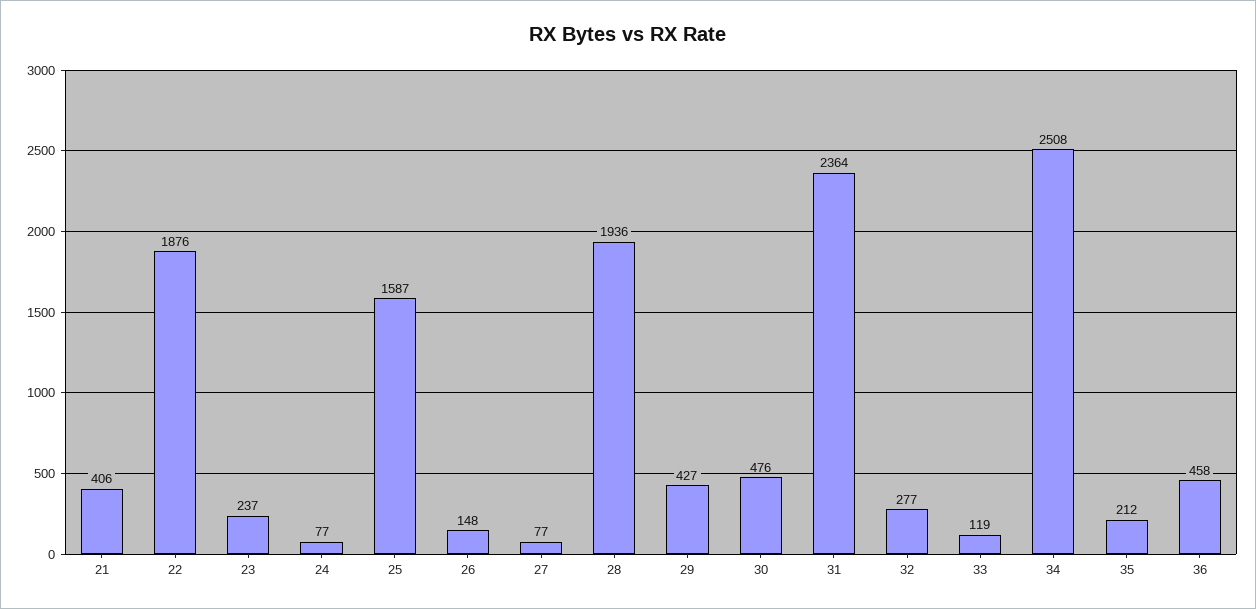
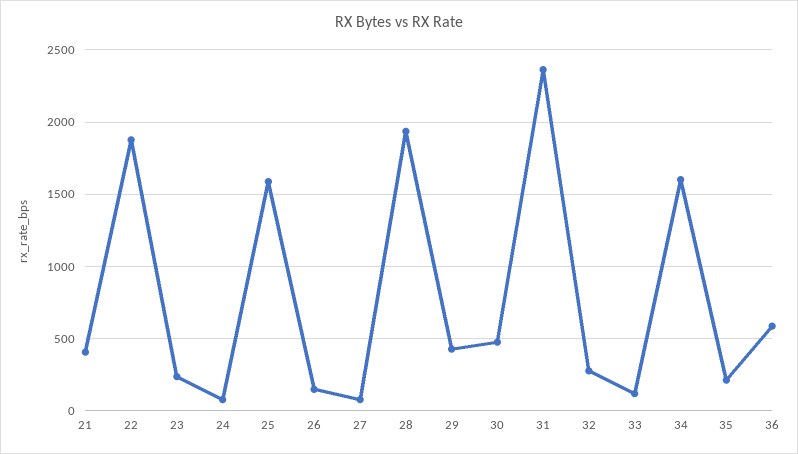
  {
    "21": 406,
    "22": 1876,
    "23": 237,
    "24": 77,
    "25": 1587,
    "26": 148,
    "27": 77,
    "28": 1936,
    "29": 427,
    "30": 476,
    "31": 2364,
    "32": 277,
    "33": 119,
-   "34": 2508,
+   "34": 1600,
    "35": 212,
-   "36": 458
+   "36": 600
  }

